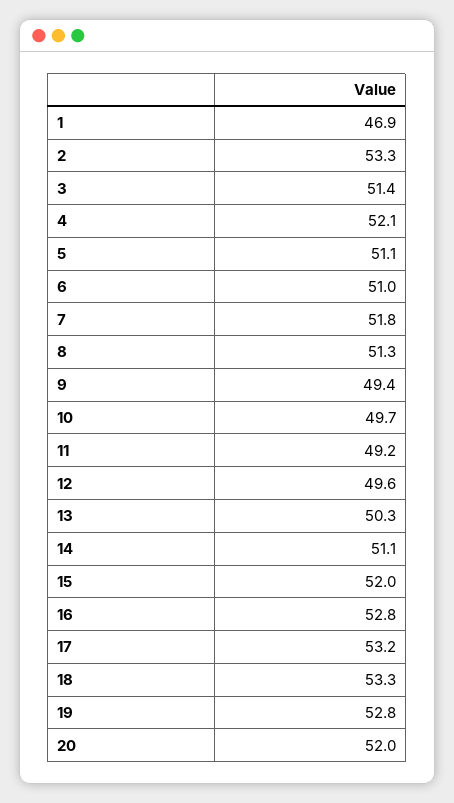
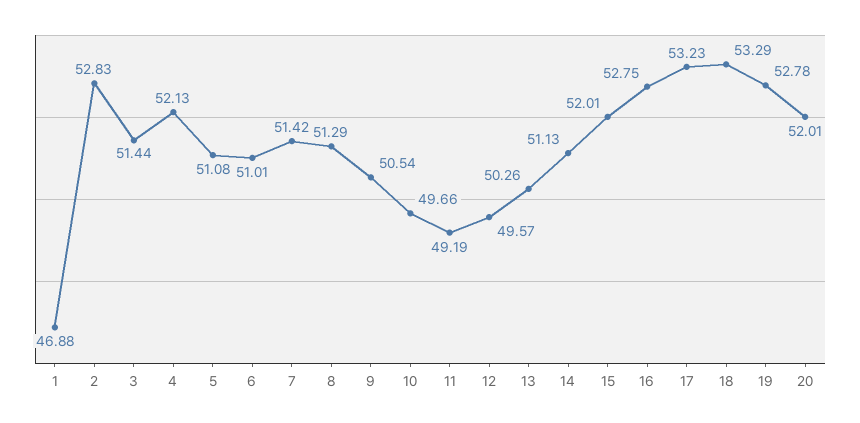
  {
    "1": 46.88,
-   "2": 53.3,
+   "2": 52.83,
    "3": 51.44,
    "4": 52.13,
    "5": 51.08,
    "6": 51.01,
-   "7": 51.8,
+   "7": 51.42,
    "8": 51.29,
-   "9": 49.4,
+   "9": 50.54,
    "10": 49.66,
    "11": 49.19,
    "12": 49.57,
    "13": 50.26,
    "14": 51.13,
    "15": 52.01,
    "16": 52.75,
    "17": 53.23,
    "18": 53.29,
    "19": 52.78,
    "20": 52.01
  }

